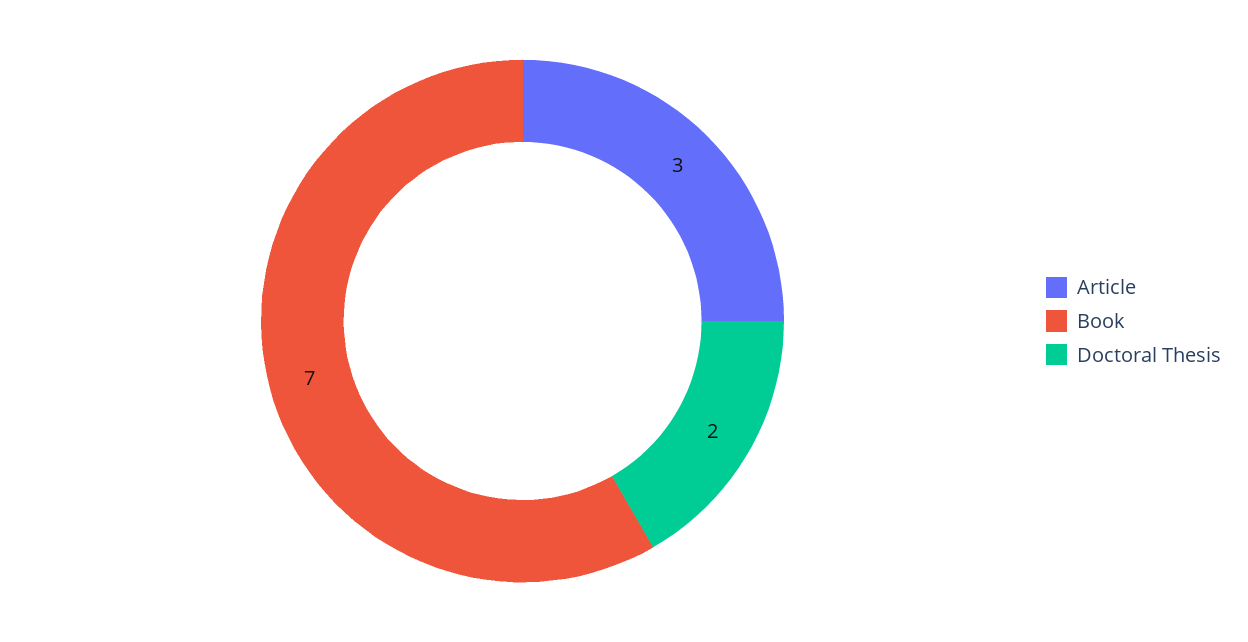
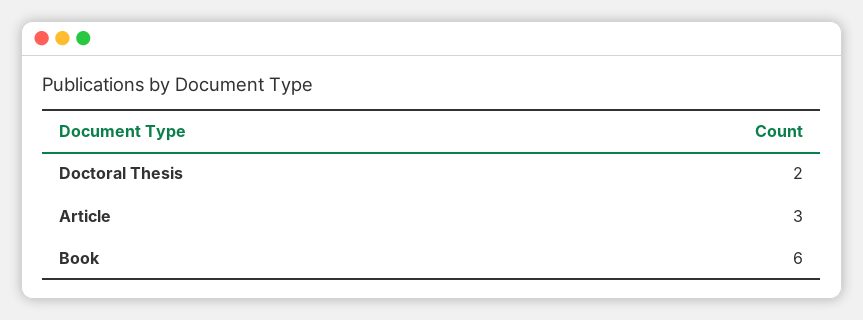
  {
    "Article": 3,
-   "Book": 7,
+   "Book": 6,
    "Doctoral Thesis": 2
  }

